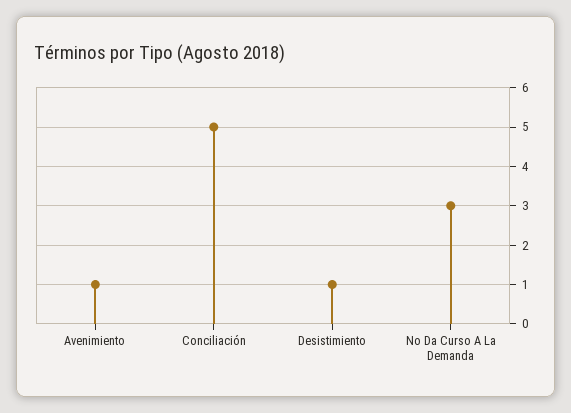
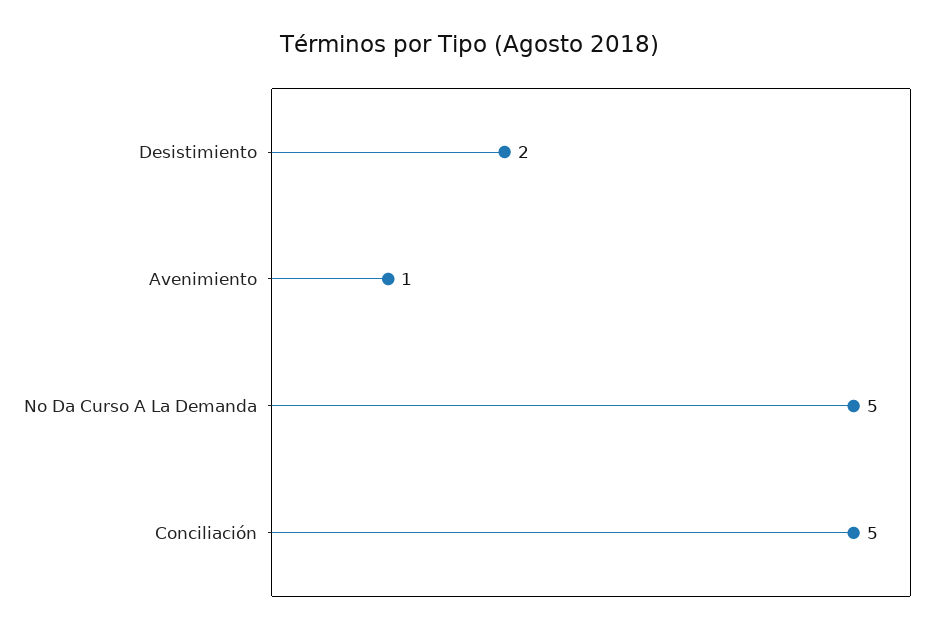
  {
    "Avenimiento": 1,
    "Conciliación": 5,
-   "Desistimiento": 1,
+   "Desistimiento": 2,
-   "No Da Curso A La Demanda": 3
+   "No Da Curso A La Demanda": 5
  }

